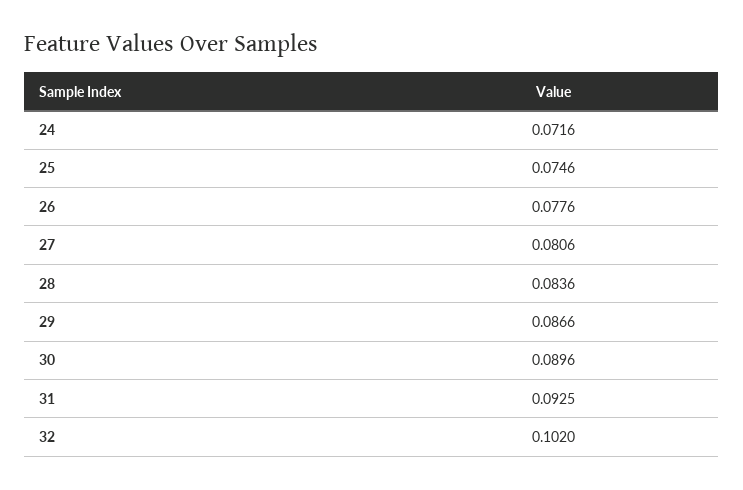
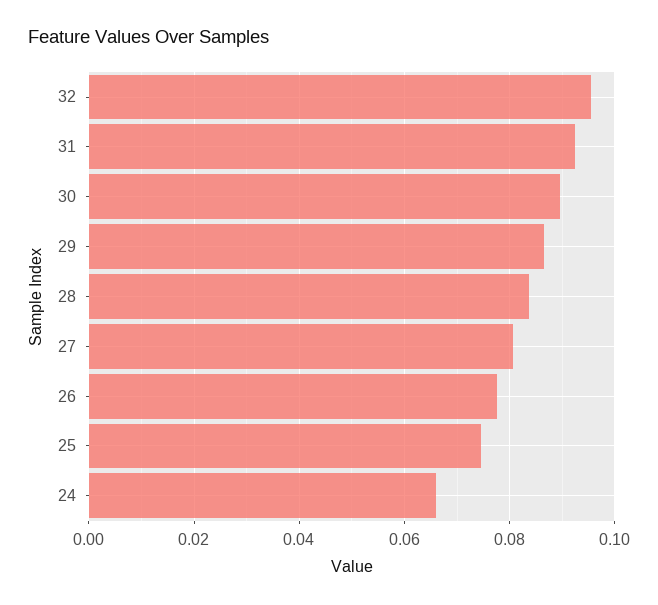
  {
-   "24": 0.0716,
+   "24": 0.066,
    "25": 0.0746,
    "26": 0.0776,
    "27": 0.0806,
    "28": 0.0836,
    "29": 0.0866,
    "30": 0.0896,
    "31": 0.0925,
-   "32": 0.102
+   "32": 0.096
  }

